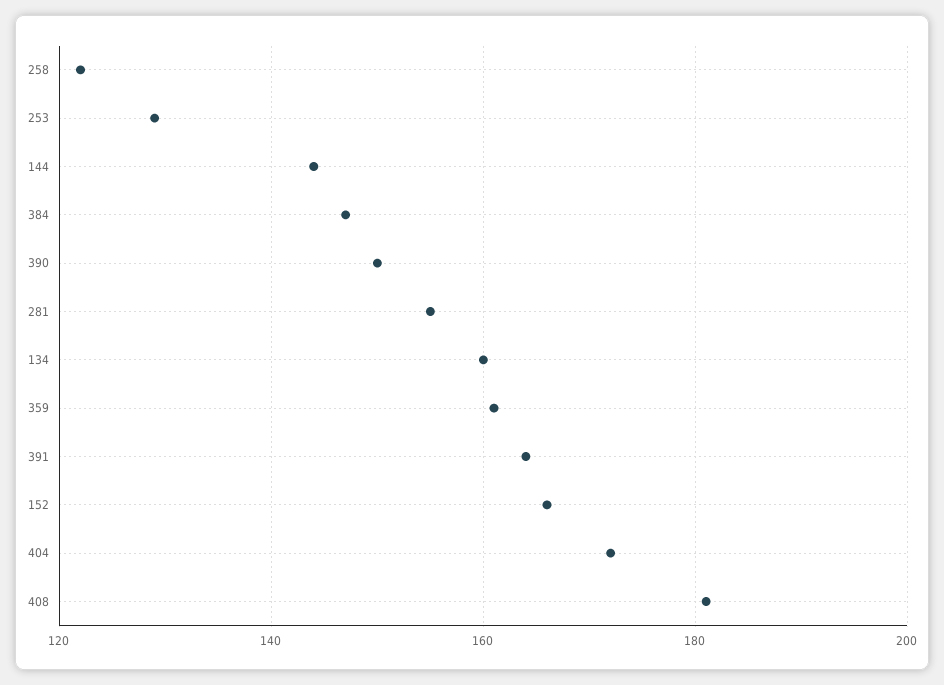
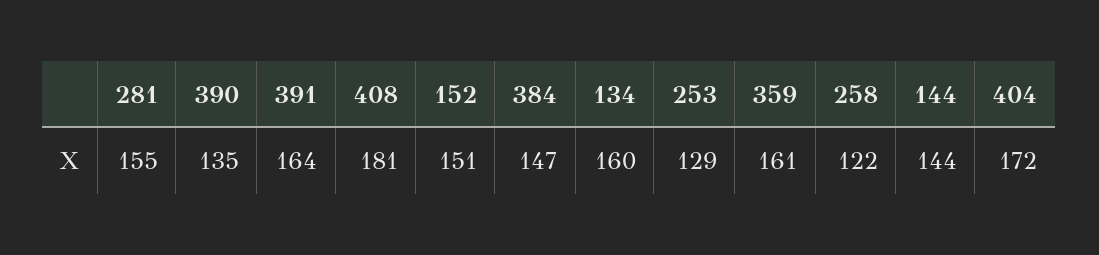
  {
    "258": 122,
    "253": 129,
    "144": 144,
    "384": 147,
-   "390": 150,
+   "390": 135,
    "281": 155,
    "134": 160,
    "359": 161,
    "391": 164,
-   "152": 165,
+   "152": 151,
    "404": 172,
    "408": 181
  }

